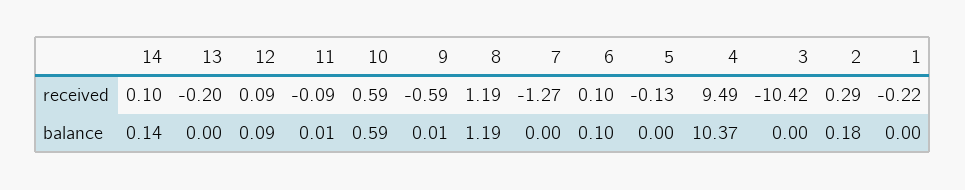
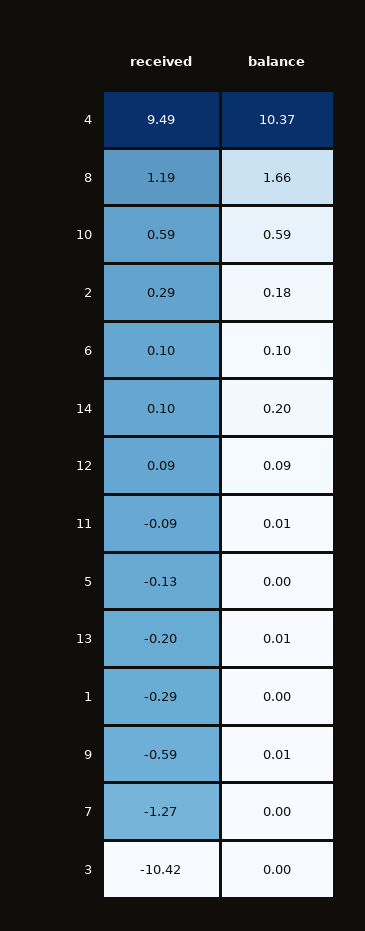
  {
    "14": {
      "received": 0.1,
-     "balance": 0.14
+     "balance": 0.2
    },
    "13": {
      "received": -0.2,
-     "balance": 0
+     "balance": 0.01
    },
    "12": {
      "received": 0.09,
      "balance": 0.09
    },
    "11": {
      "received": -0.09,
      "balance": 0.01
    },
    "10": {
      "received": 0.59,
      "balance": 0.59
    },
    "9": {
      "received": -0.59,
      "balance": 0.01
    },
    "8": {
      "received": 1.19,
-     "balance": 1.19
+     "balance": 1.66
    },
    "7": {
      "received": -1.27,
      "balance": 0
    },
    "6": {
      "received": 0.1,
      "balance": 0.1
    },
    "5": {
      "received": -0.13,
      "balance": 0
    },
    "4": {
      "received": 9.49,
      "balance": 10.37
    },
    "3": {
      "received": -10.42,
      "balance": 0
    },
    "2": {
      "received": 0.29,
      "balance": 0.18
    },
    "1": {
-     "received": -0.22,
+     "received": -0.29,
      "balance": 0
    }
  }

